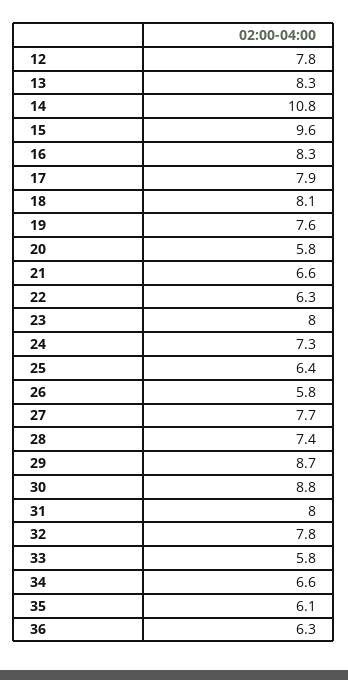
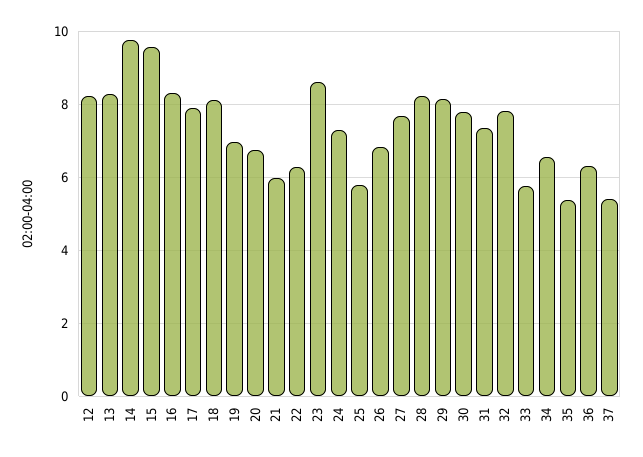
  {
-   "12": 7.8,
+   "12": 8.2,
    "13": 8.3,
-   "14": 10.8,
+   "14": 9.8,
    "15": 9.6,
    "16": 8.3,
    "17": 7.9,
    "18": 8.1,
-   "19": 7.6,
+   "19": 7,
-   "20": 5.8,
+   "20": 6.8,
-   "21": 6.6,
+   "21": 6,
    "22": 6.3,
-   "23": 8,
+   "23": 8.6,
    "24": 7.3,
-   "25": 6.4,
+   "25": 5.8,
-   "26": 5.8,
+   "26": 6.8,
    "27": 7.7,
-   "28": 7.4,
+   "28": 8.2,
-   "29": 8.7,
+   "29": 8.2,
-   "30": 8.8,
+   "30": 7.8,
-   "31": 8,
+   "31": 7.4,
    "32": 7.8,
    "33": 5.8,
    "34": 6.6,
-   "35": 6.1,
+   "35": 5.4,
-   "36": 6.3
+   "36": 6.3,
+   "37": 5.4
  }

